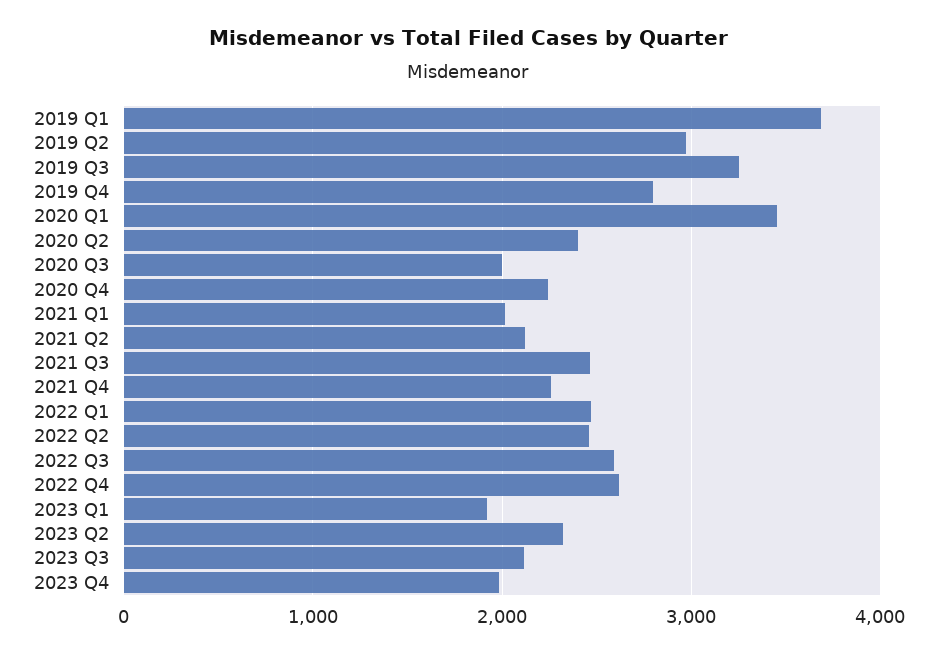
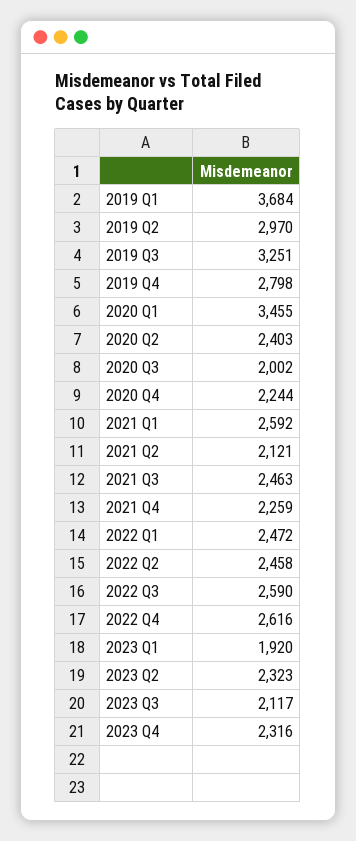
  {
    "2019 Q1": 3684,
    "2019 Q2": 2970,
    "2019 Q3": 3251,
    "2019 Q4": 2798,
    "2020 Q1": 3455,
    "2020 Q2": 2403,
    "2020 Q3": 2002,
    "2020 Q4": 2244,
-   "2021 Q1": 2000,
+   "2021 Q1": 2592,
    "2021 Q2": 2121,
    "2021 Q3": 2463,
    "2021 Q4": 2259,
    "2022 Q1": 2472,
    "2022 Q2": 2458,
    "2022 Q3": 2590,
    "2022 Q4": 2616,
    "2023 Q1": 1920,
    "2023 Q2": 2323,
    "2023 Q3": 2117,
-   "2023 Q4": 2000
+   "2023 Q4": 2316
  }

